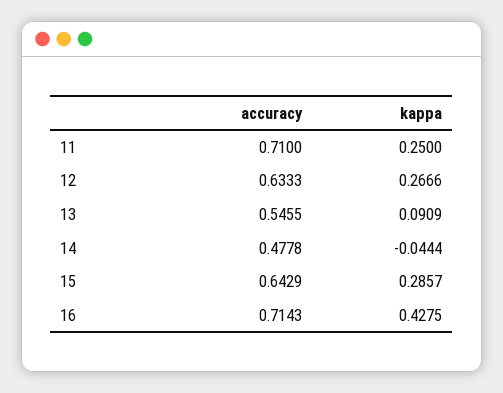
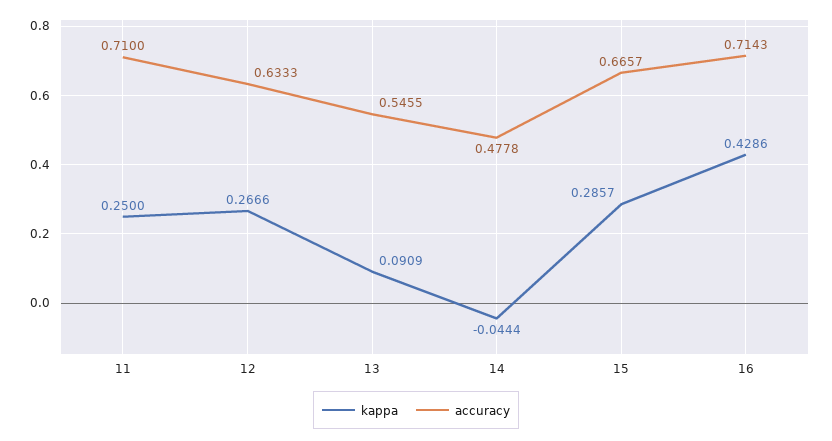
  {
    "accuracy": {
      "11": 0.71,
      "12": 0.6333,
      "13": 0.5455,
      "14": 0.4778,
-     "15": 0.6429,
+     "15": 0.6657,
      "16": 0.7143
    },
    "kappa": {
      "11": 0.25,
      "12": 0.2666,
      "13": 0.0909,
      "14": -0.0444,
      "15": 0.2857,
-     "16": 0.4275
+     "16": 0.4286
    }
  }

